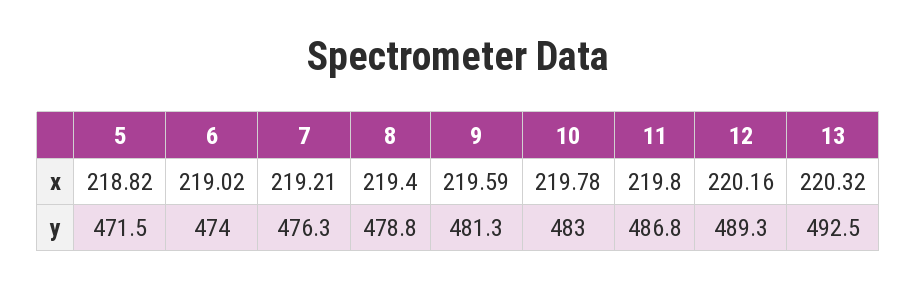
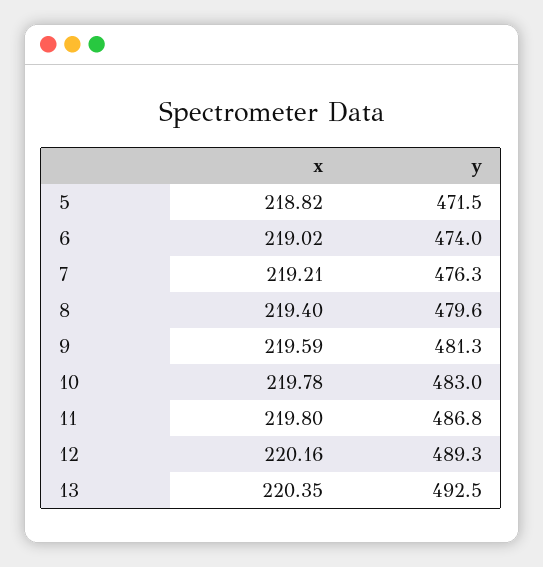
  {
    "5": {
      "x": 218.82,
      "y": 471.5
    },
    "6": {
      "x": 219.02,
      "y": 474
    },
    "7": {
      "x": 219.21,
      "y": 476.3
    },
    "8": {
      "x": 219.4,
-     "y": 478.8
+     "y": 479.6
    },
    "9": {
      "x": 219.59,
      "y": 481.3
    },
    "10": {
      "x": 219.78,
      "y": 483
    },
    "11": {
      "x": 219.8,
      "y": 486.8
    },
    "12": {
      "x": 220.16,
      "y": 489.3
    },
    "13": {
-     "x": 220.32,
+     "x": 220.35,
      "y": 492.5
    }
  }

